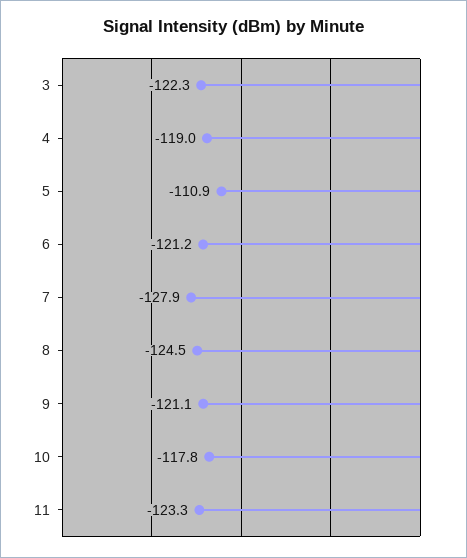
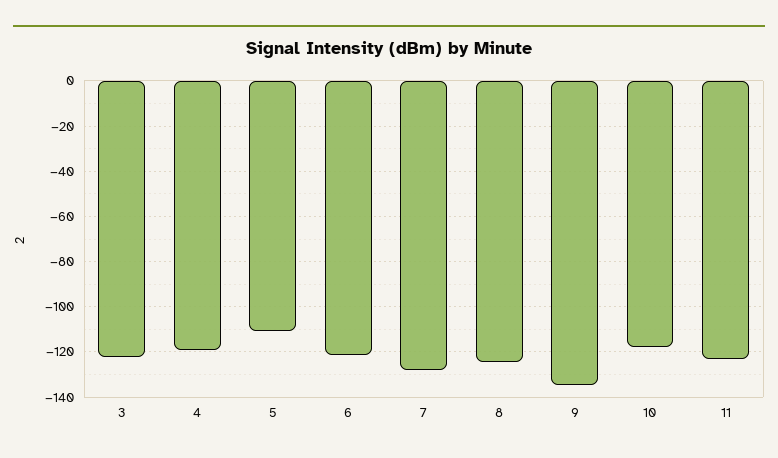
  {
    "3": -122.3,
    "4": -119,
    "5": -110.9,
    "6": -121.2,
    "7": -127.9,
    "8": -124.5,
-   "9": -121.1,
+   "9": -135,
    "10": -117.8,
    "11": -123.3
  }

